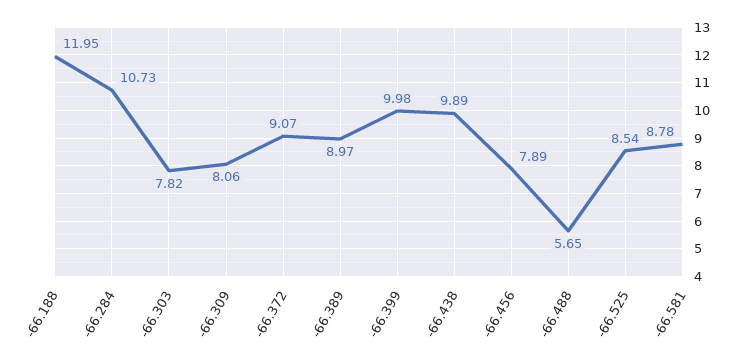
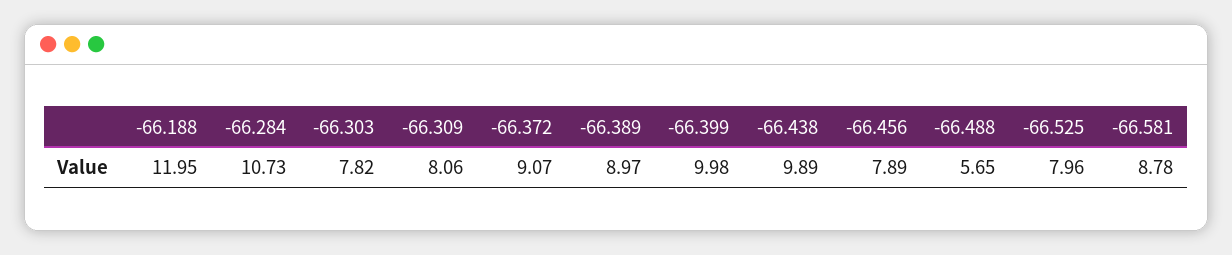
  {
    "-66.188": 11.95,
    "-66.284": 10.73,
    "-66.303": 7.82,
    "-66.309": 8.06,
    "-66.372": 9.07,
    "-66.389": 8.97,
    "-66.399": 9.98,
    "-66.438": 9.89,
    "-66.456": 7.89,
    "-66.488": 5.65,
-   "-66.525": 8.54,
+   "-66.525": 7.96,
    "-66.581": 8.78
  }

